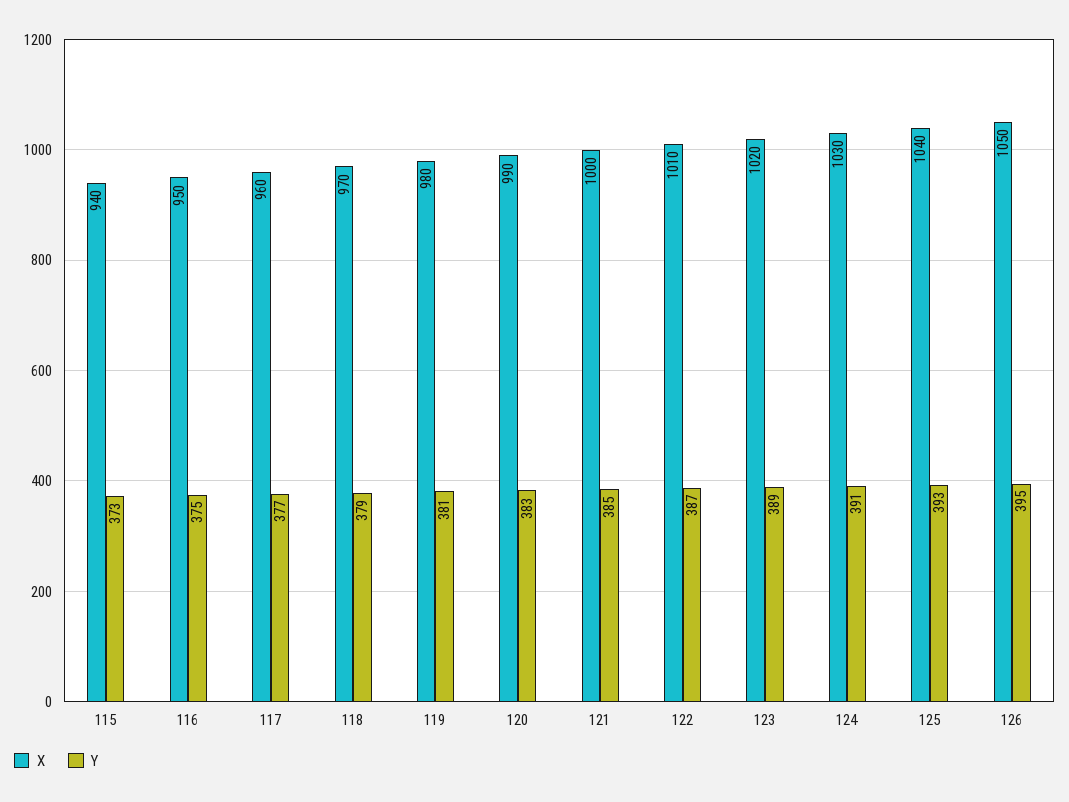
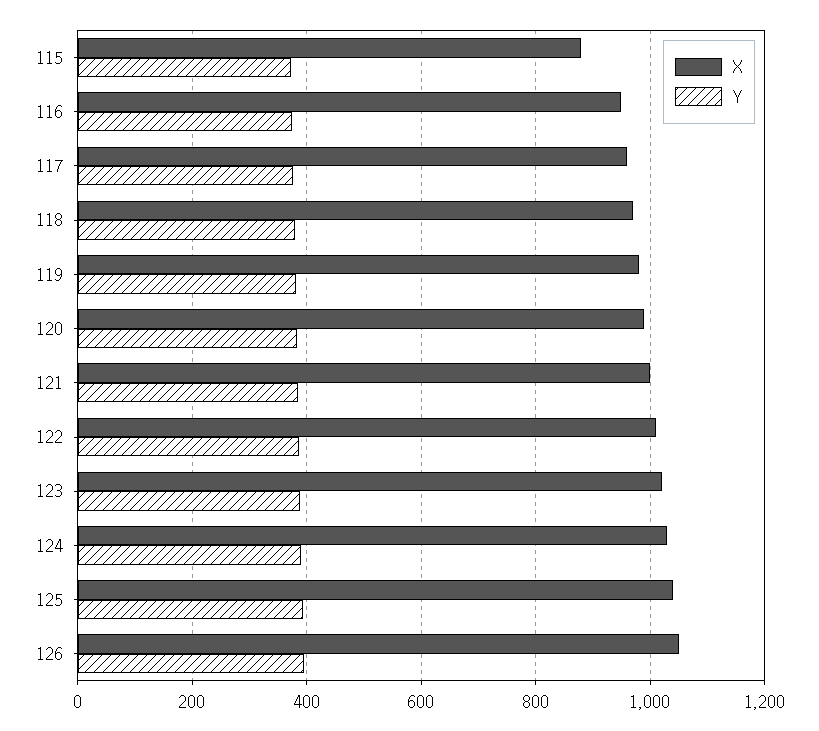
  {
    "X": {
-     "115": 940,
+     "115": 880,
      "116": 950,
      "117": 960,
      "118": 970,
      "119": 980,
      "120": 990,
      "121": 1000,
      "122": 1010,
      "123": 1020,
      "124": 1030,
      "125": 1040,
      "126": 1050
    },
    "Y": {
      "115": 373,
      "116": 375,
      "117": 377,
      "118": 379,
      "119": 381,
      "120": 383,
      "121": 385,
      "122": 387,
      "123": 389,
      "124": 391,
      "125": 393,
      "126": 395
    }
  }

